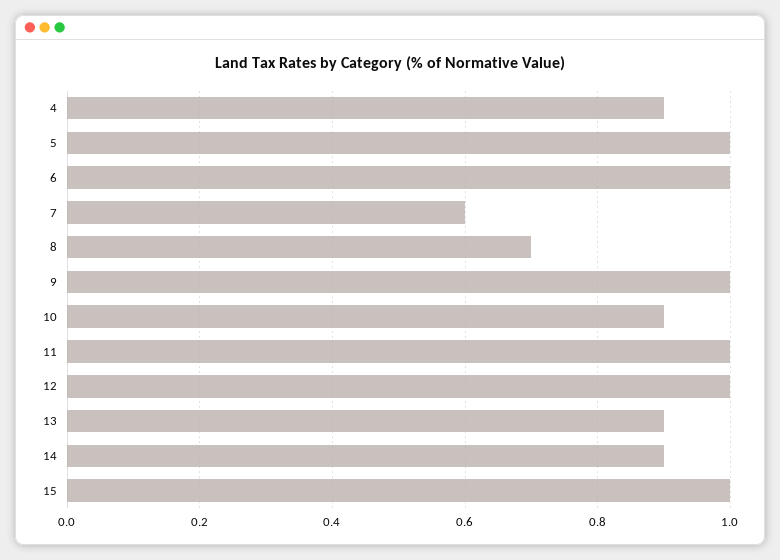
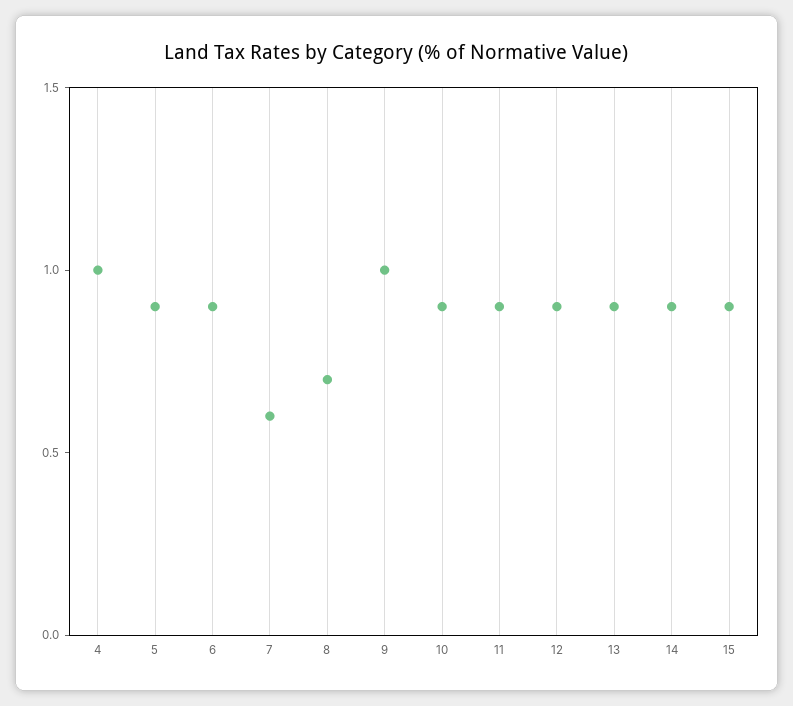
  {
-   "4": 0.9,
+   "4": 1,
-   "5": 1,
+   "5": 0.9,
-   "6": 1,
+   "6": 0.9,
    "7": 0.6,
    "8": 0.7,
    "9": 1,
    "10": 0.9,
-   "11": 1,
+   "11": 0.9,
-   "12": 1,
+   "12": 0.9,
    "13": 0.9,
    "14": 0.9,
-   "15": 1
+   "15": 0.9
  }

